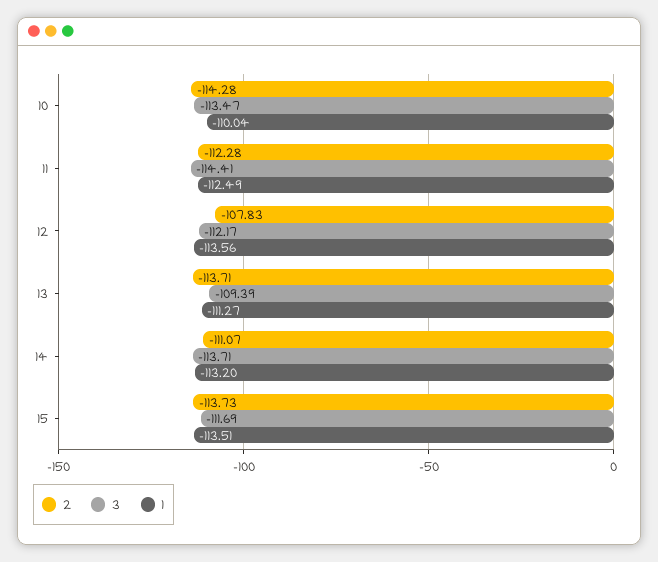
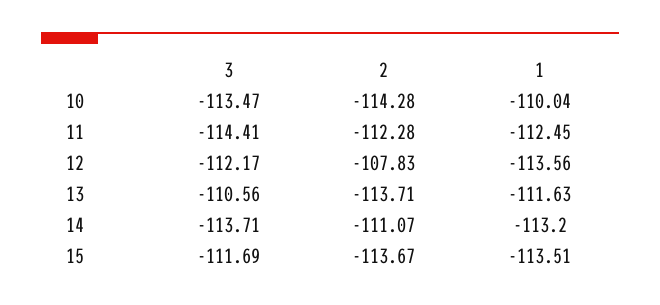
  {
    "2": {
      "10": -114.28,
      "11": -112.28,
      "12": -107.83,
      "13": -113.71,
      "14": -111.07,
-     "15": -113.73
+     "15": -113.67
    },
    "3": {
      "10": -113.47,
      "11": -114.41,
      "12": -112.17,
-     "13": -109.39,
+     "13": -110.56,
      "14": -113.71,
      "15": -111.69
    },
    "1": {
      "10": -110.04,
-     "11": -112.49,
+     "11": -112.45,
      "12": -113.56,
-     "13": -111.27,
+     "13": -111.63,
      "14": -113.2,
      "15": -113.51
    }
  }

